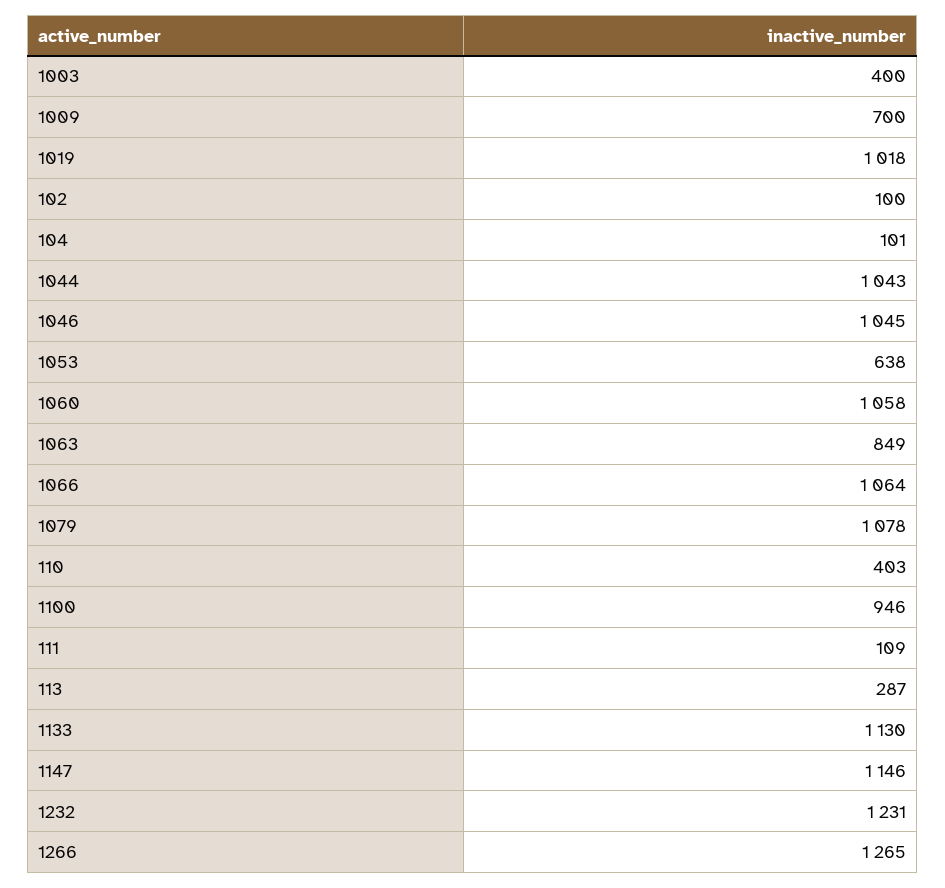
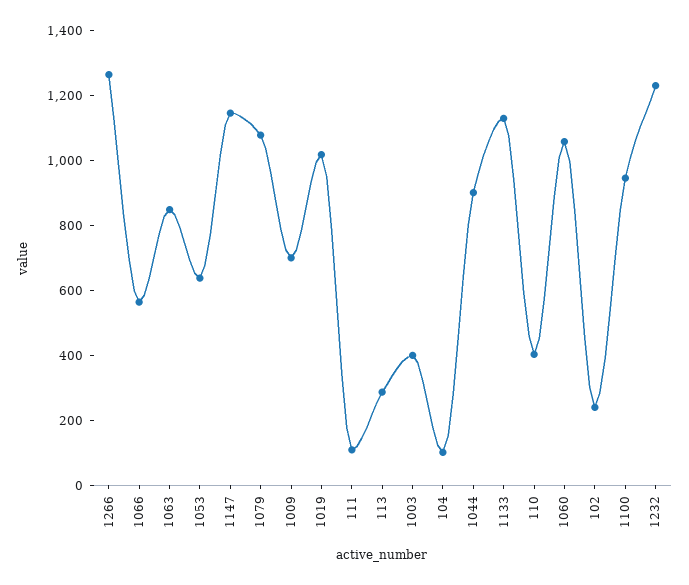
  {
    "1003": 400,
    "1009": 700,
    "1019": 1018,
-   "102": 100,
+   "102": 250,
    "104": 101,
-   "1044": 1043,
+   "1044": 900,
-   "1046": 1045,
    "1053": 638,
    "1060": 1058,
    "1063": 849,
-   "1066": 1064,
+   "1066": 550,
    "1079": 1078,
    "110": 403,
    "1100": 946,
    "111": 109,
    "113": 287,
    "1133": 1130,
    "1147": 1146,
    "1232": 1231,
    "1266": 1265
  }

